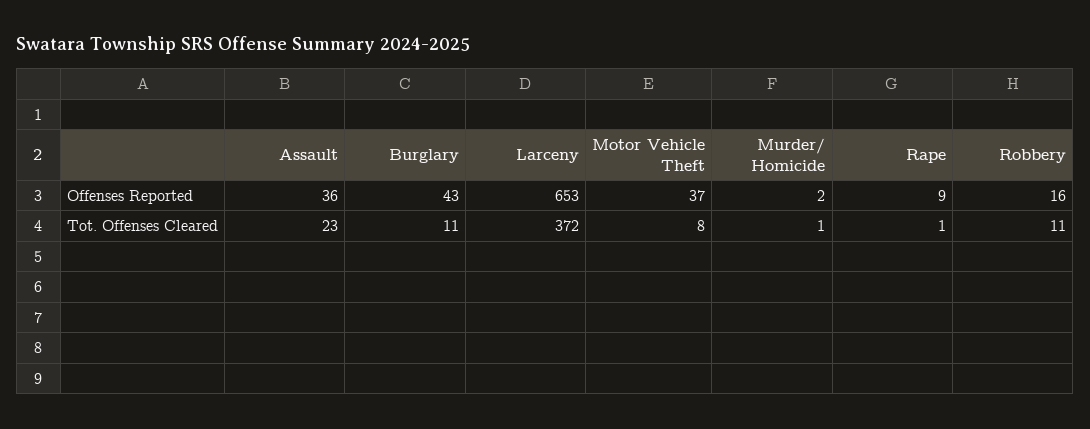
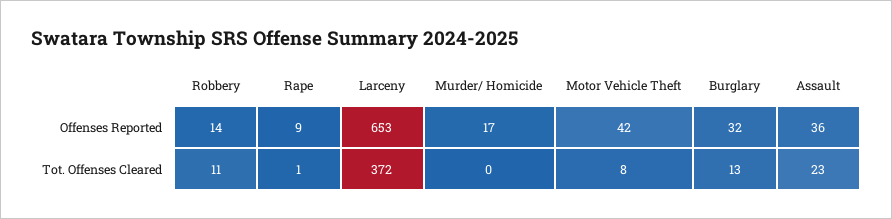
  {
    "Assault": {
      "Offenses Reported": 36,
      "Tot. Offenses Cleared": 23
    },
    "Burglary": {
-     "Offenses Reported": 43,
+     "Offenses Reported": 32,
-     "Tot. Offenses Cleared": 11
+     "Tot. Offenses Cleared": 13
    },
    "Larceny": {
      "Offenses Reported": 653,
      "Tot. Offenses Cleared": 372
    },
    "Motor Vehicle Theft": {
-     "Offenses Reported": 37,
+     "Offenses Reported": 42,
      "Tot. Offenses Cleared": 8
    },
    "Murder/ Homicide": {
-     "Offenses Reported": 2,
+     "Offenses Reported": 17,
-     "Tot. Offenses Cleared": 1
+     "Tot. Offenses Cleared": 0
    },
    "Rape": {
      "Offenses Reported": 9,
      "Tot. Offenses Cleared": 1
    },
    "Robbery": {
-     "Offenses Reported": 16,
+     "Offenses Reported": 14,
      "Tot. Offenses Cleared": 11
    }
  }

